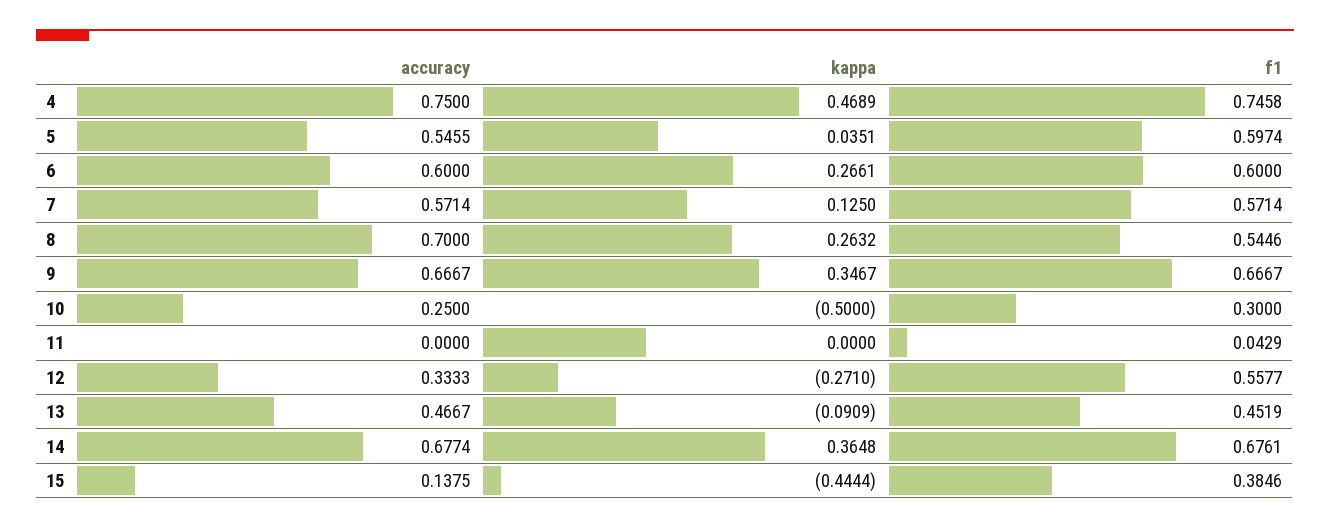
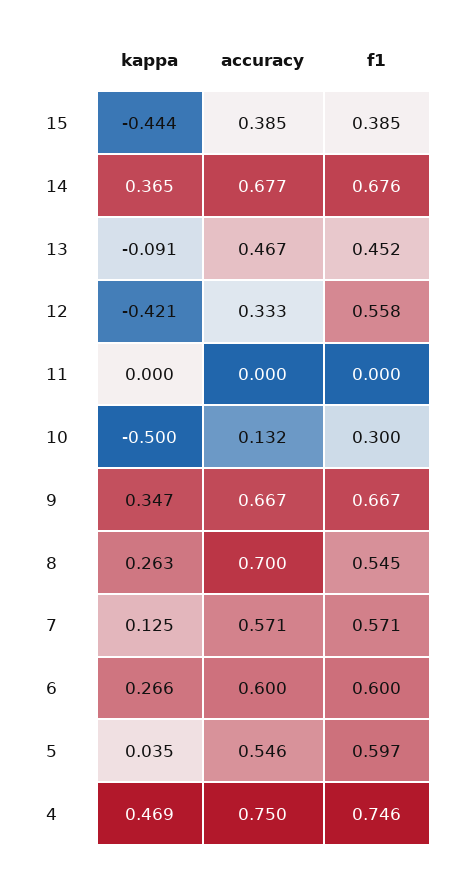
  {
    "accuracy": {
      "4": 0.75,
      "5": 0.5455,
      "6": 0.6,
      "7": 0.5714,
      "8": 0.7,
      "9": 0.6667,
-     "10": 0.25,
+     "10": 0.132,
      "11": 0,
      "12": 0.3333,
      "13": 0.4667,
      "14": 0.6774,
-     "15": 0.1375
+     "15": 0.385
    },
    "kappa": {
      "4": 0.4689,
      "5": 0.0351,
      "6": 0.2661,
      "7": 0.125,
      "8": 0.2632,
      "9": 0.3467,
      "10": -0.5,
      "11": 0,
-     "12": -0.271,
+     "12": -0.421,
      "13": -0.0909,
      "14": 0.3648,
      "15": -0.4444
    },
    "f1": {
      "4": 0.7458,
      "5": 0.5974,
      "6": 0.6,
      "7": 0.5714,
      "8": 0.5446,
      "9": 0.6667,
      "10": 0.3,
-     "11": 0.0429,
+     "11": 0,
      "12": 0.5577,
      "13": 0.4519,
      "14": 0.6761,
      "15": 0.3846
    }
  }

